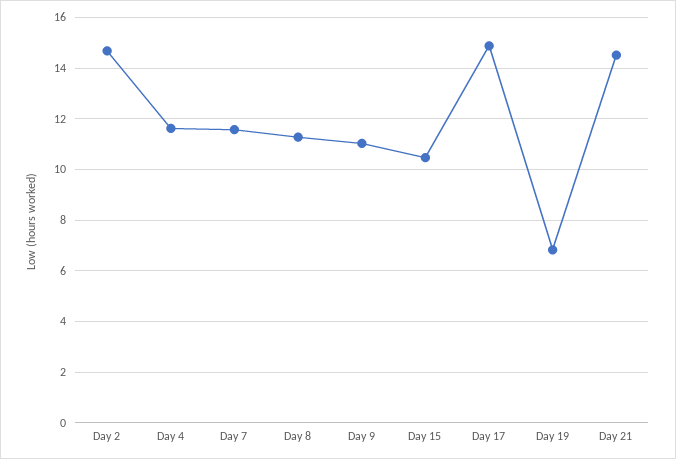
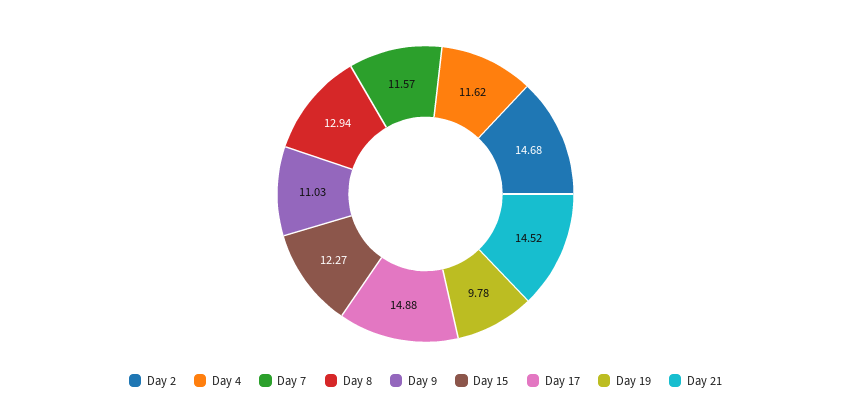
  {
    "Day 2": 14.68,
    "Day 4": 11.62,
    "Day 7": 11.57,
-   "Day 8": 11.25,
+   "Day 8": 12.94,
    "Day 9": 11.03,
-   "Day 15": 10.5,
+   "Day 15": 12.27,
    "Day 17": 14.88,
-   "Day 19": 6.75,
+   "Day 19": 9.78,
    "Day 21": 14.52
  }

